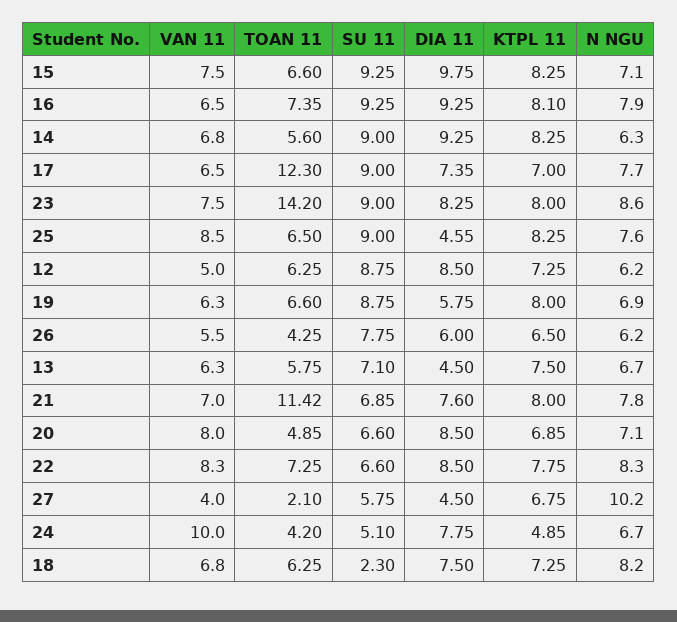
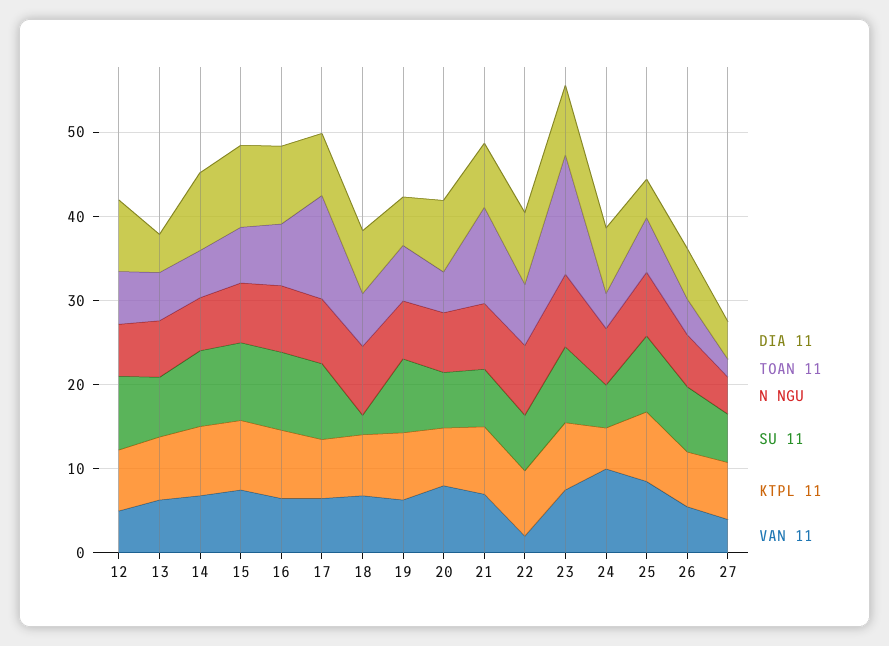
  {
    "VAN 11": {
      "15": 7.5,
      "16": 6.5,
      "14": 6.8,
      "17": 6.5,
      "23": 7.5,
      "25": 8.5,
      "12": 5,
      "19": 6.3,
      "26": 5.5,
      "13": 6.3,
      "21": 7,
      "20": 8,
-     "22": 8.3,
+     "22": 2,
      "27": 4,
      "24": 10,
      "18": 6.8
    },
    "TOAN 11": {
      "15": 6.6,
      "16": 7.35,
      "14": 5.6,
      "17": 12.3,
      "23": 14.2,
      "25": 6.5,
      "12": 6.25,
      "19": 6.6,
      "26": 4.25,
      "13": 5.75,
      "21": 11.42,
      "20": 4.85,
      "22": 7.25,
      "27": 2.1,
      "24": 4.2,
      "18": 6.25
    },
    "SU 11": {
      "15": 9.25,
      "16": 9.25,
      "14": 9,
      "17": 9,
      "23": 9,
      "25": 9,
      "12": 8.75,
      "19": 8.75,
      "26": 7.75,
      "13": 7.1,
      "21": 6.85,
      "20": 6.6,
      "22": 6.6,
      "27": 5.75,
      "24": 5.1,
      "18": 2.3
    },
    "DIA 11": {
      "15": 9.75,
      "16": 9.25,
      "14": 9.25,
      "17": 7.35,
      "23": 8.25,
      "25": 4.55,
      "12": 8.5,
      "19": 5.75,
      "26": 6,
      "13": 4.5,
      "21": 7.6,
      "20": 8.5,
      "22": 8.5,
      "27": 4.5,
      "24": 7.75,
      "18": 7.5
    },
    "KTPL 11": {
      "15": 8.25,
      "16": 8.1,
      "14": 8.25,
      "17": 7,
      "23": 8,
      "25": 8.25,
      "12": 7.25,
      "19": 8,
      "26": 6.5,
      "13": 7.5,
      "21": 8,
      "20": 6.85,
      "22": 7.75,
      "27": 6.75,
      "24": 4.85,
      "18": 7.25
    },
    "N NGU": {
      "15": 7.1,
      "16": 7.9,
      "14": 6.3,
      "17": 7.7,
      "23": 8.6,
      "25": 7.6,
      "12": 6.2,
      "19": 6.9,
      "26": 6.2,
      "13": 6.7,
      "21": 7.8,
      "20": 7.1,
      "22": 8.3,
-     "27": 10.2,
+     "27": 4,
      "24": 6.7,
      "18": 8.2
    }
  }

